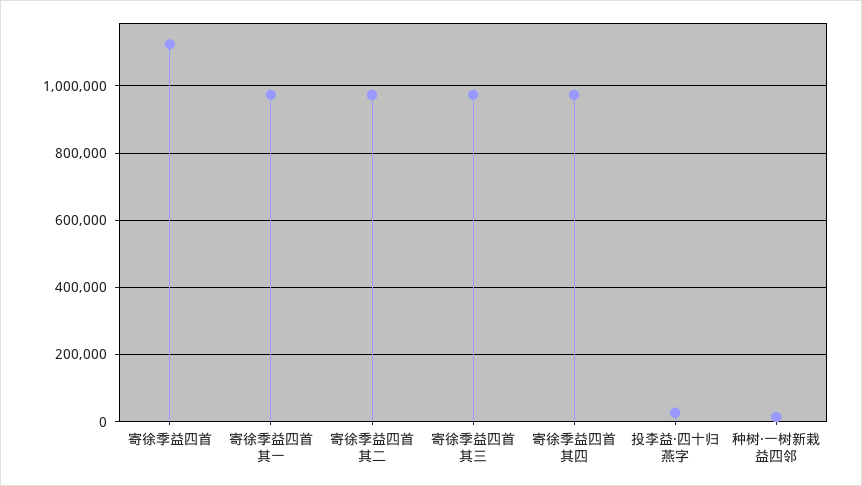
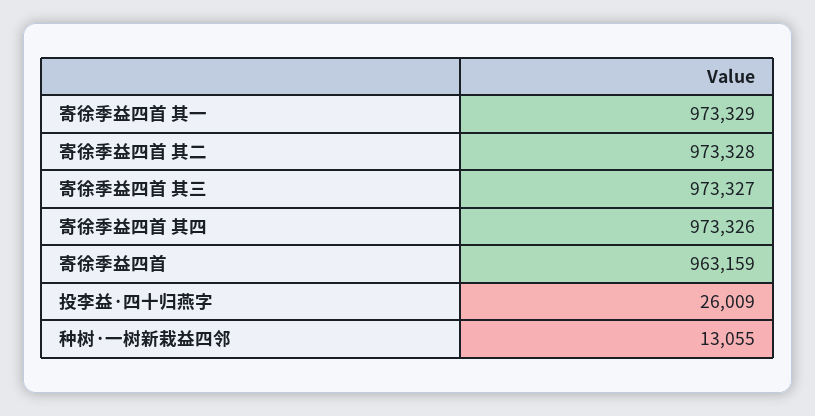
  {
-   "寄徐季益四首": 1120000,
+   "寄徐季益四首": 963159,
    "寄徐季益四首 其一": 973329,
    "寄徐季益四首 其二": 973328,
    "寄徐季益四首 其三": 973327,
    "寄徐季益四首 其四": 973326,
    "投李益·四十归燕字": 26009,
    "种树·一树新栽益四邻": 13055
  }

